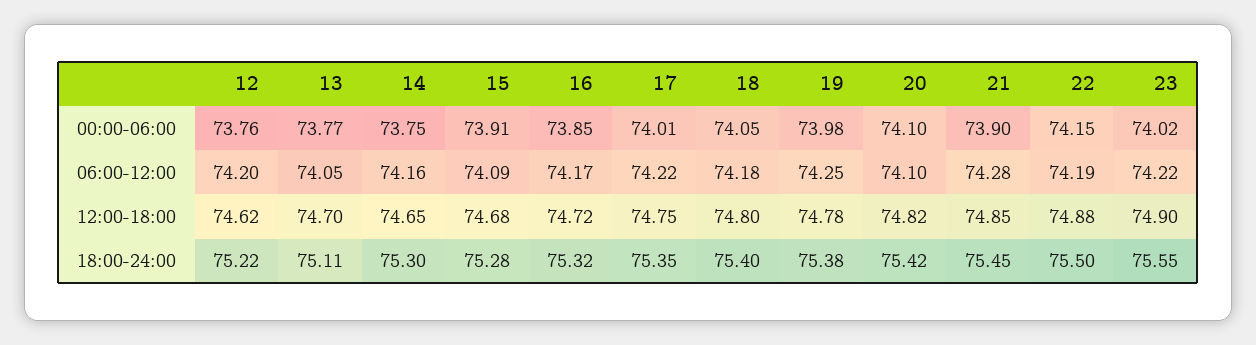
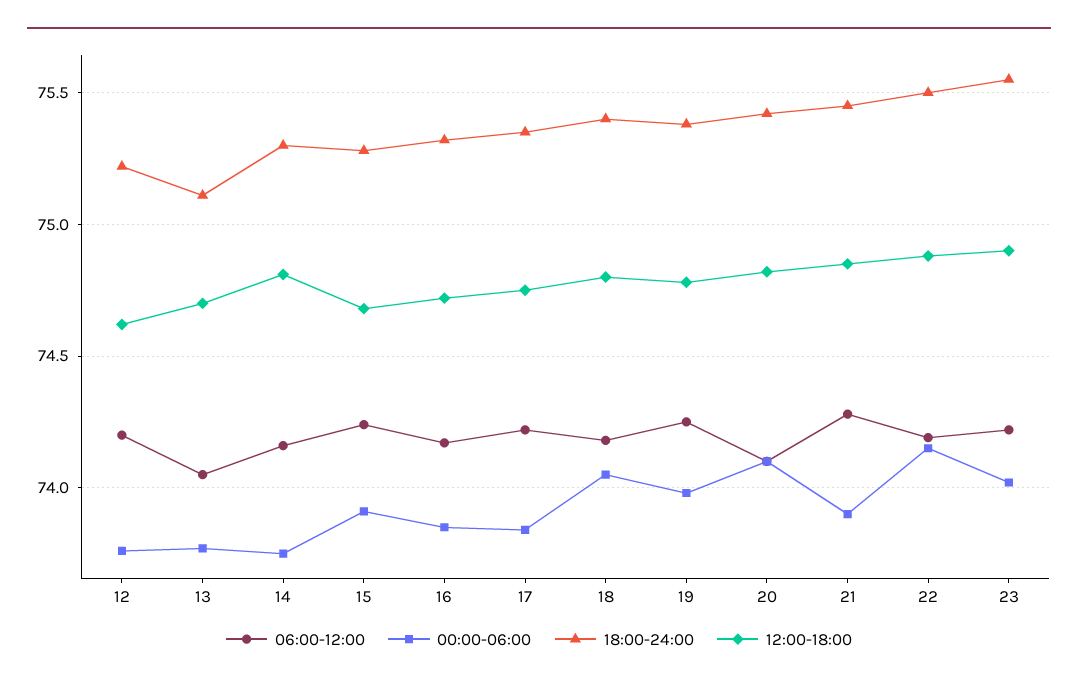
  {
    "00:00-06:00": {
      "12": 73.76,
      "13": 73.77,
      "14": 73.75,
      "15": 73.91,
      "16": 73.85,
-     "17": 74.01,
+     "17": 73.85,
      "18": 74.05,
      "19": 73.98,
      "20": 74.1,
      "21": 73.9,
      "22": 74.15,
      "23": 74.02
    },
    "06:00-12:00": {
      "12": 74.2,
      "13": 74.05,
      "14": 74.16,
-     "15": 74.09,
+     "15": 74.25,
      "16": 74.17,
      "17": 74.22,
      "18": 74.18,
      "19": 74.25,
      "20": 74.1,
      "21": 74.28,
      "22": 74.19,
      "23": 74.22
    },
    "12:00-18:00": {
      "12": 74.62,
      "13": 74.7,
-     "14": 74.65,
+     "14": 74.8,
      "15": 74.68,
      "16": 74.72,
      "17": 74.75,
      "18": 74.8,
      "19": 74.78,
      "20": 74.82,
      "21": 74.85,
      "22": 74.88,
      "23": 74.9
    },
    "18:00-24:00": {
      "12": 75.22,
      "13": 75.11,
      "14": 75.3,
      "15": 75.28,
      "16": 75.32,
      "17": 75.35,
      "18": 75.4,
      "19": 75.38,
      "20": 75.42,
      "21": 75.45,
      "22": 75.5,
      "23": 75.55
    }
  }

